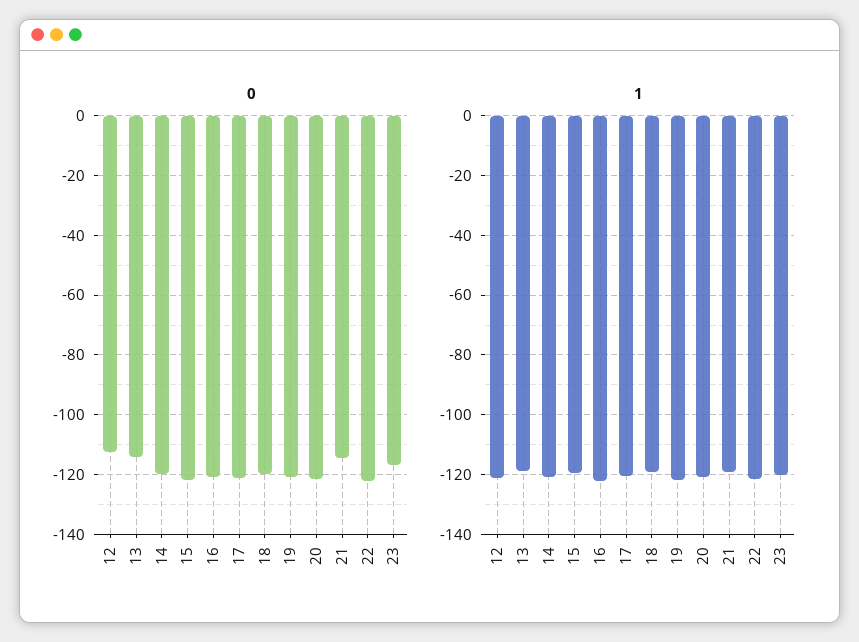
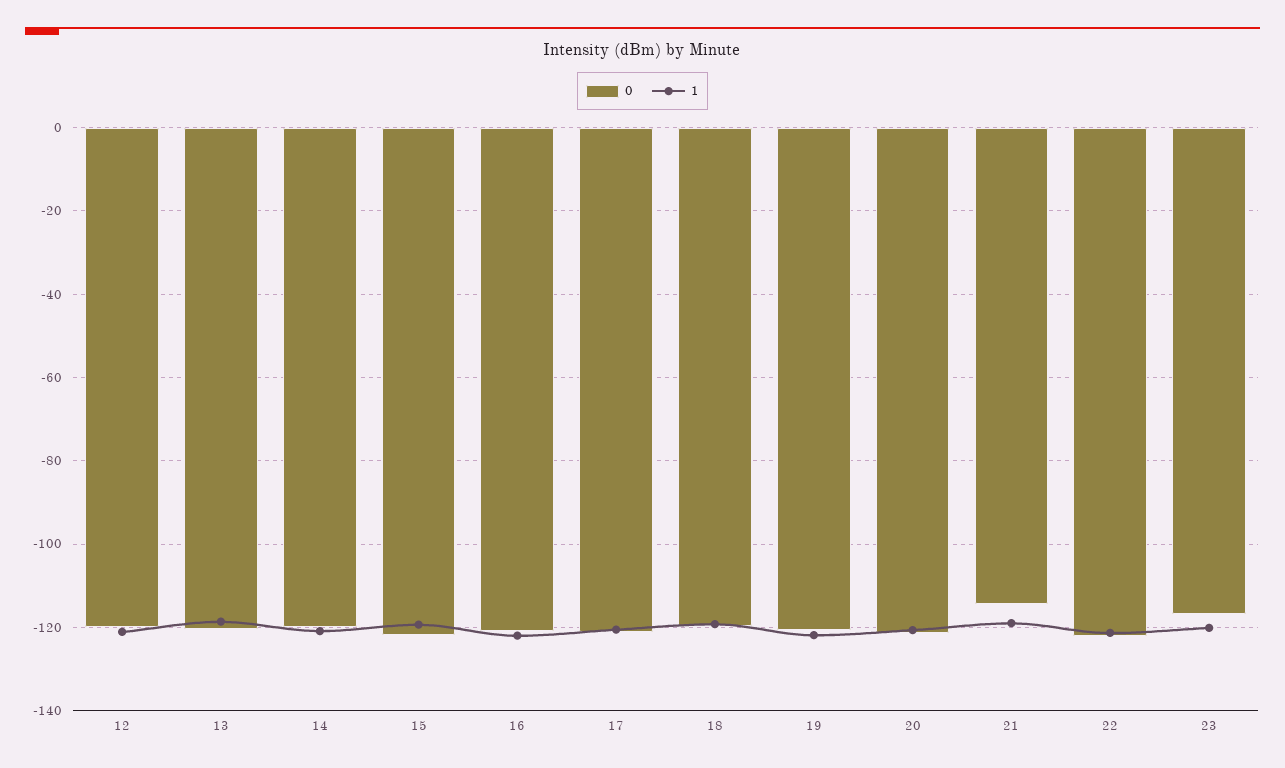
  {
    "0": {
-     "12": -112.5,
+     "12": -120,
-     "13": -115,
+     "13": -120,
      "14": -120,
      "15": -122,
      "16": -120,
      "17": -122,
      "18": -120,
      "19": -120,
      "20": -122,
      "21": -114,
      "22": -122,
      "23": -116
    },
    "1": {
      "12": -122,
      "13": -118,
      "14": -120,
      "15": -120,
      "16": -122,
      "17": -120,
      "18": -120,
      "19": -122,
      "20": -120,
      "21": -120,
      "22": -122,
      "23": -120
    }
  }

